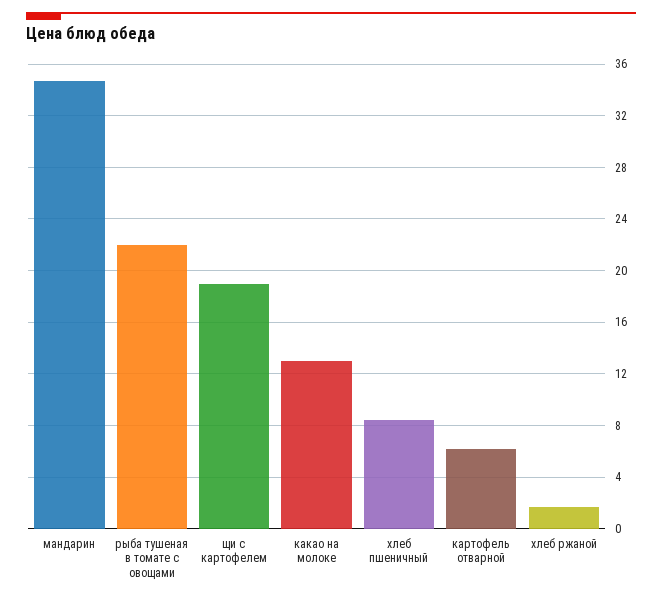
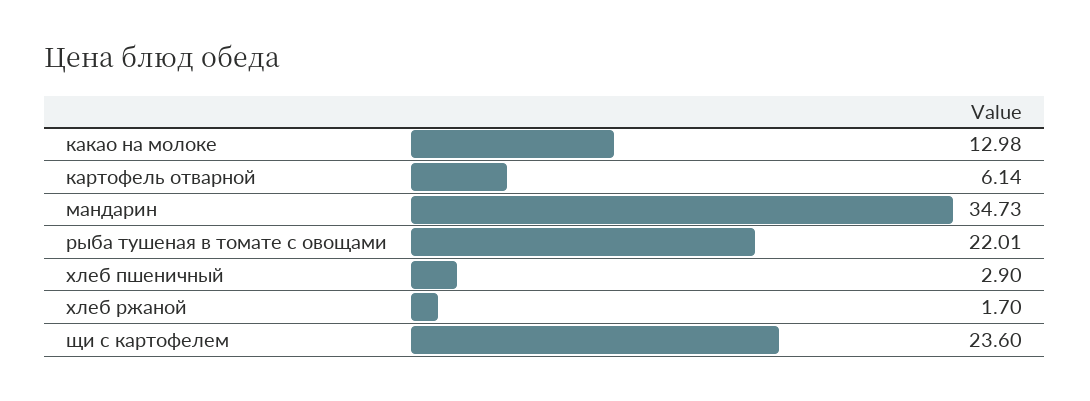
  {
    "мандарин": 34.73,
    "рыба тушеная в томате с овощами": 22.01,
-   "щи с картофелем": 19,
+   "щи с картофелем": 23.6,
    "какао на молоке": 12.98,
-   "хлеб пшеничный": 8.5,
+   "хлеб пшеничный": 2.9,
    "картофель отварной": 6.14,
    "хлеб ржаной": 1.7
  }

